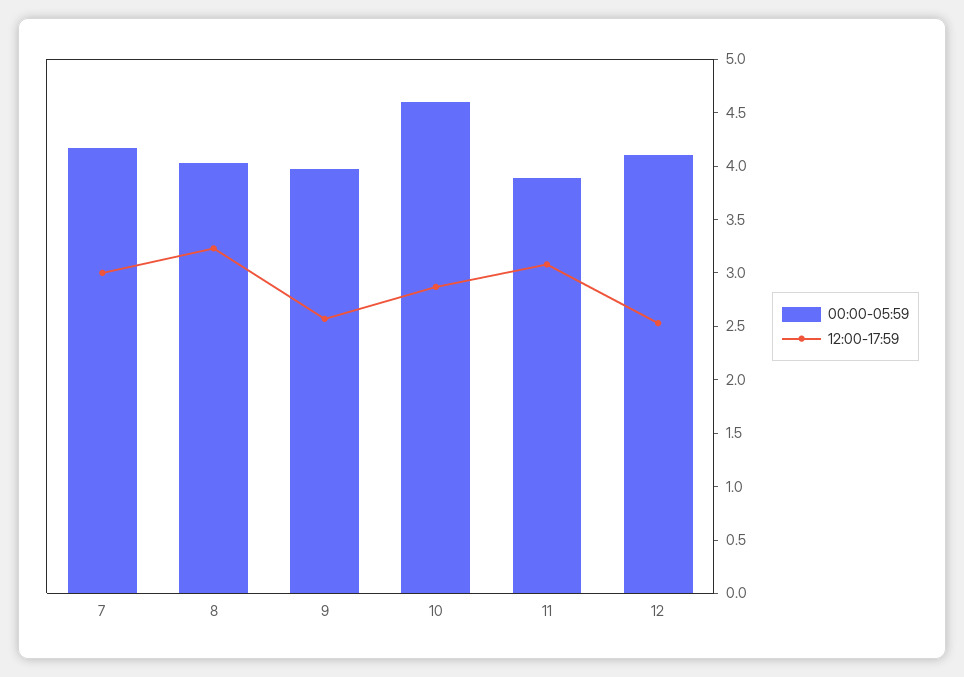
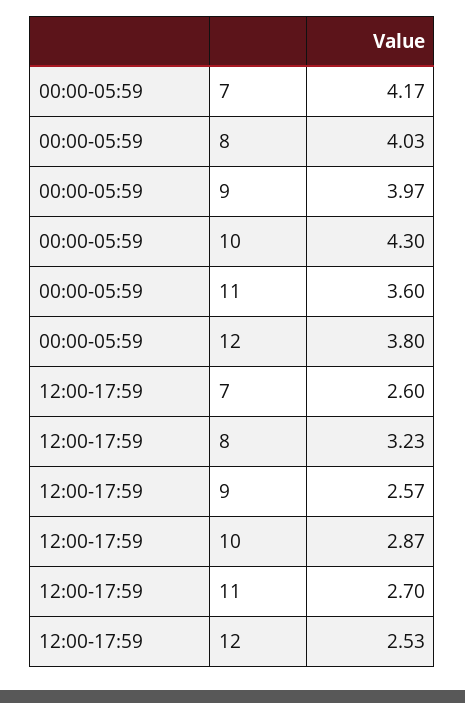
  {
    "00:00-05:59": {
      "7": 4.17,
      "8": 4.03,
      "9": 3.97,
-     "10": 4.6,
+     "10": 4.3,
-     "11": 3.9,
+     "11": 3.6,
-     "12": 4.1
+     "12": 3.8
    },
    "12:00-17:59": {
-     "7": 3,
+     "7": 2.6,
      "8": 3.23,
      "9": 2.57,
      "10": 2.87,
-     "11": 3.1,
+     "11": 2.7,
      "12": 2.53
    }
  }

